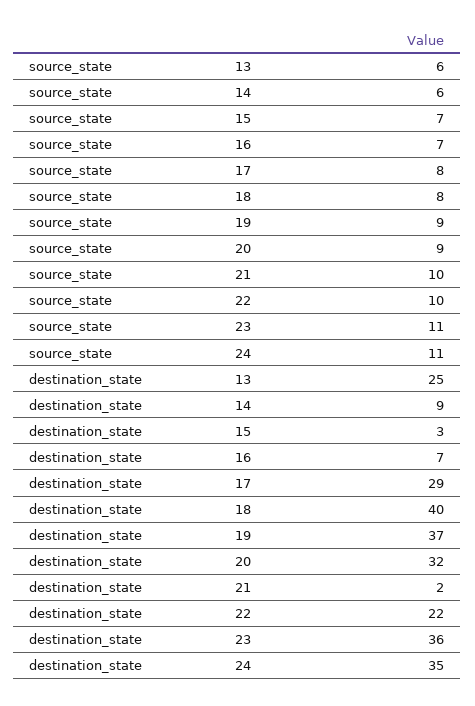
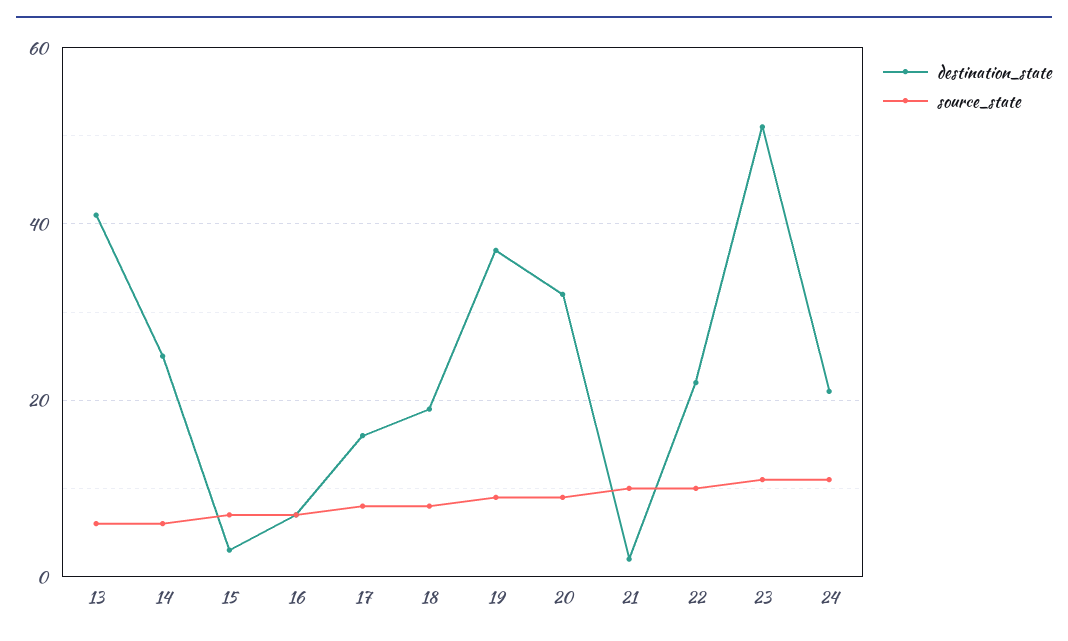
  {
    "source_state": {
      "13": 6,
      "14": 6,
      "15": 7,
      "16": 7,
      "17": 8,
      "18": 8,
      "19": 9,
      "20": 9,
      "21": 10,
      "22": 10,
      "23": 11,
      "24": 11
    },
    "destination_state": {
-     "13": 25,
+     "13": 40,
-     "14": 9,
+     "14": 25,
      "15": 3,
      "16": 7,
-     "17": 29,
+     "17": 15,
-     "18": 40,
+     "18": 20,
      "19": 37,
      "20": 32,
      "21": 2,
      "22": 22,
-     "23": 36,
+     "23": 50,
-     "24": 35
+     "24": 20
    }
  }

